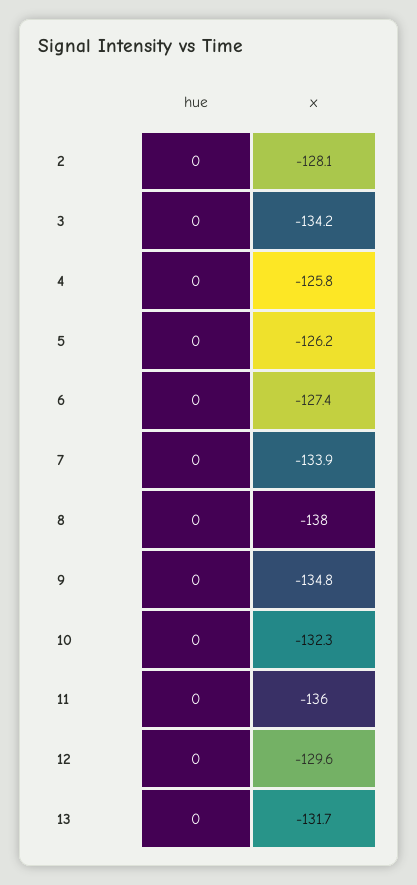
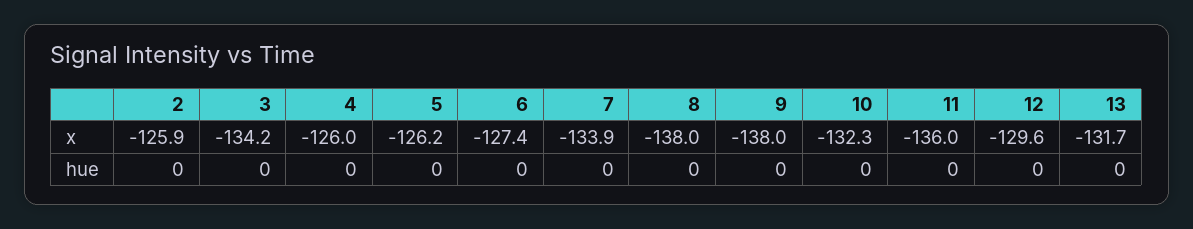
  {
    "hue": {
      "2": 0,
      "3": 0,
      "4": 0,
      "5": 0,
      "6": 0,
      "7": 0,
      "8": 0,
      "9": 0,
      "10": 0,
      "11": 0,
      "12": 0,
      "13": 0
    },
    "x": {
-     "2": -128.1,
+     "2": -125.9,
      "3": -134.2,
-     "4": -125.8,
+     "4": -126,
      "5": -126.2,
      "6": -127.4,
      "7": -133.9,
      "8": -138,
-     "9": -134.8,
+     "9": -138,
      "10": -132.3,
      "11": -136,
      "12": -129.6,
      "13": -131.7
    }
  }

